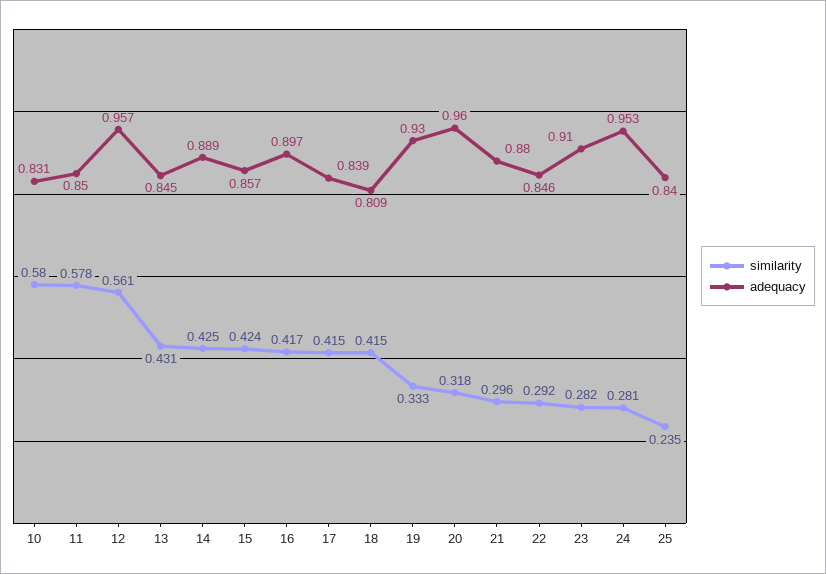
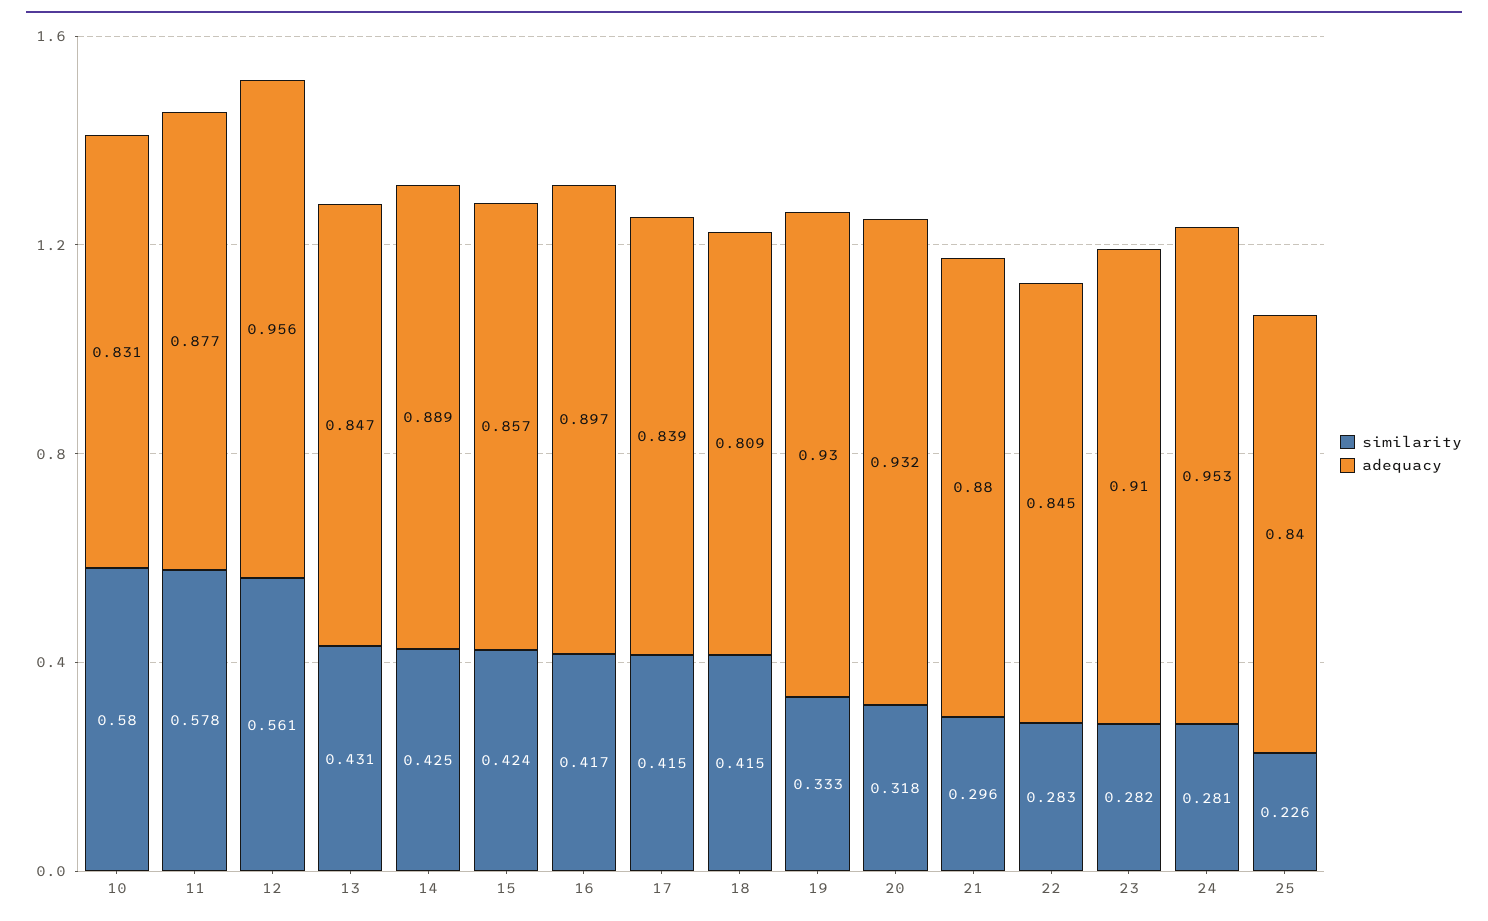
  {
    "similarity": {
      "10": 0.58,
      "11": 0.578,
      "12": 0.561,
      "13": 0.431,
      "14": 0.425,
      "15": 0.424,
      "16": 0.417,
      "17": 0.415,
      "18": 0.415,
      "19": 0.333,
      "20": 0.318,
      "21": 0.296,
-     "22": 0.292,
+     "22": 0.283,
      "23": 0.282,
      "24": 0.281,
-     "25": 0.235
+     "25": 0.226
    },
    "adequacy": {
      "10": 0.831,
-     "11": 0.85,
+     "11": 0.877,
-     "12": 0.957,
+     "12": 0.956,
-     "13": 0.845,
+     "13": 0.847,
      "14": 0.889,
      "15": 0.857,
      "16": 0.897,
      "17": 0.839,
      "18": 0.809,
      "19": 0.93,
-     "20": 0.96,
+     "20": 0.932,
      "21": 0.88,
-     "22": 0.846,
+     "22": 0.845,
      "23": 0.91,
      "24": 0.953,
      "25": 0.84
    }
  }

